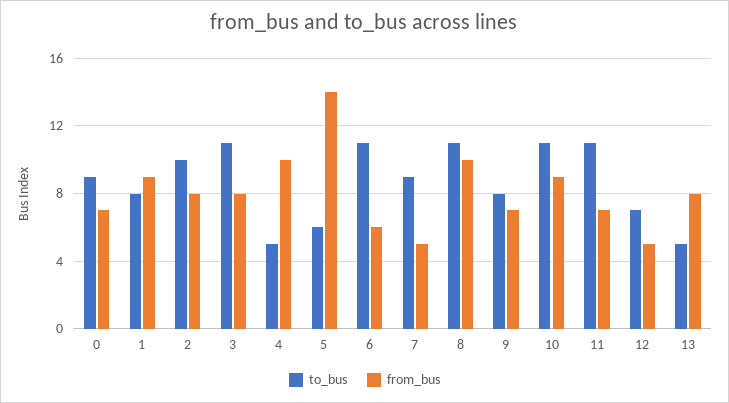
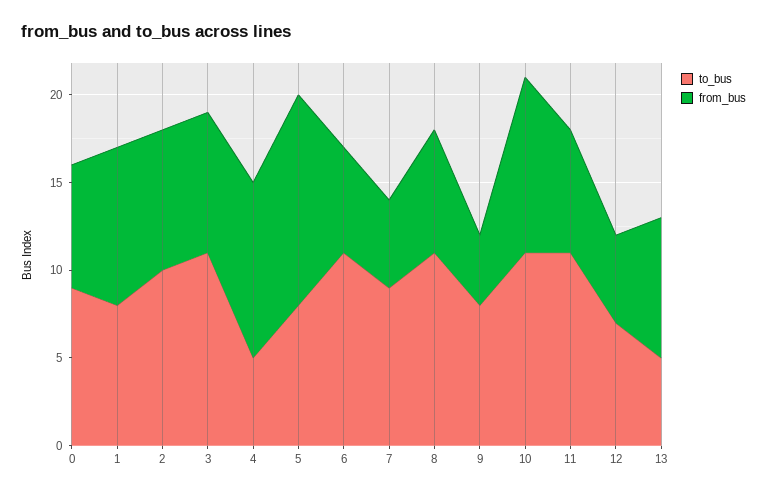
  {
    "to_bus": {
      "0": 9,
      "1": 8,
      "2": 10,
      "3": 11,
      "4": 5,
-     "5": 6,
+     "5": 8,
      "6": 11,
      "7": 9,
      "8": 11,
      "9": 8,
      "10": 11,
      "11": 11,
      "12": 7,
      "13": 5
    },
    "from_bus": {
      "0": 7,
      "1": 9,
      "2": 8,
      "3": 8,
      "4": 10,
-     "5": 14,
+     "5": 12,
      "6": 6,
      "7": 5,
-     "8": 10,
+     "8": 7,
-     "9": 7,
+     "9": 4,
-     "10": 9,
+     "10": 10,
      "11": 7,
      "12": 5,
      "13": 8
    }
  }

